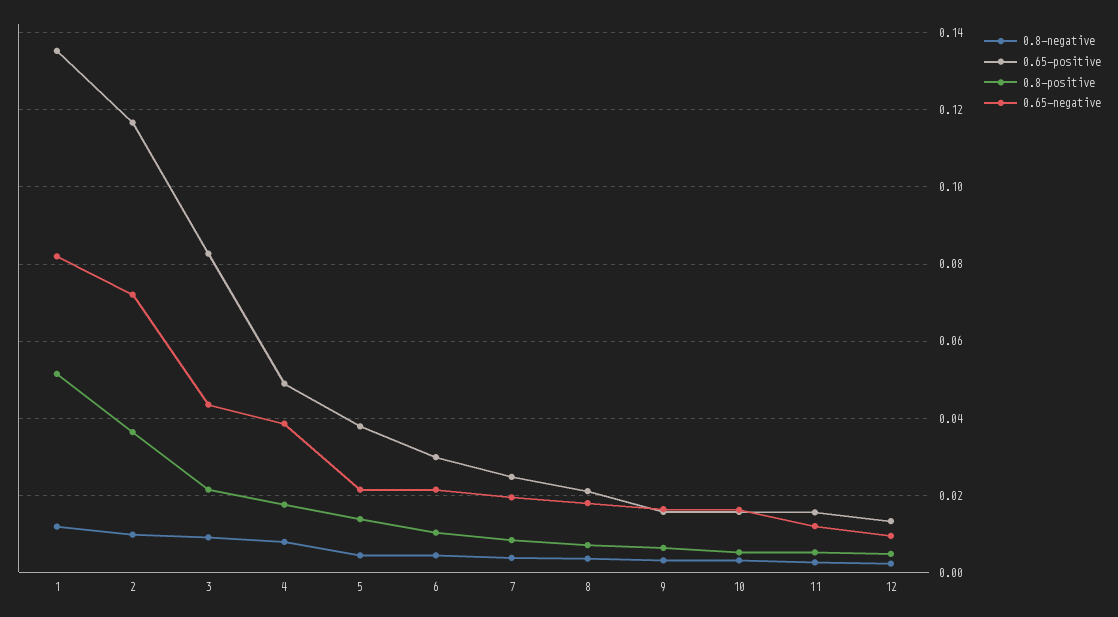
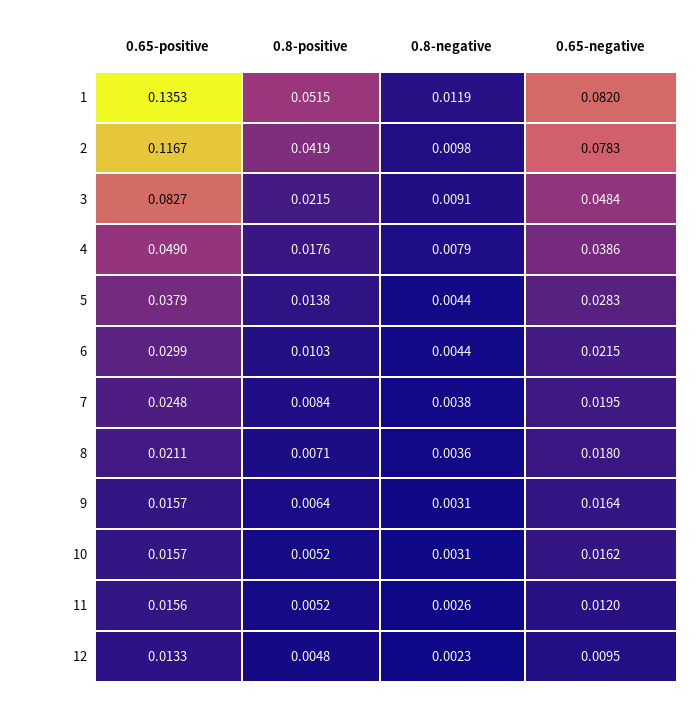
  {
    "0.8-negative": {
      "1": 0.0119,
      "2": 0.0098,
      "3": 0.0091,
      "4": 0.0079,
      "5": 0.0044,
      "6": 0.0044,
      "7": 0.0038,
      "8": 0.0036,
      "9": 0.0031,
      "10": 0.0031,
      "11": 0.0026,
      "12": 0.0023
    },
    "0.65-positive": {
      "1": 0.1353,
      "2": 0.1167,
      "3": 0.0827,
      "4": 0.049,
      "5": 0.0379,
      "6": 0.0299,
      "7": 0.0248,
      "8": 0.0211,
      "9": 0.0157,
      "10": 0.0157,
      "11": 0.0156,
      "12": 0.0133
    },
    "0.8-positive": {
      "1": 0.0515,
-     "2": 0.036,
+     "2": 0.0419,
      "3": 0.0215,
      "4": 0.0176,
      "5": 0.0138,
      "6": 0.0103,
      "7": 0.0084,
      "8": 0.0071,
      "9": 0.0064,
      "10": 0.0052,
      "11": 0.0052,
      "12": 0.0048
    },
    "0.65-negative": {
      "1": 0.082,
-     "2": 0.072,
+     "2": 0.0783,
-     "3": 0.044,
+     "3": 0.0484,
      "4": 0.0386,
-     "5": 0.022,
+     "5": 0.0283,
      "6": 0.0215,
      "7": 0.0195,
      "8": 0.018,
      "9": 0.0164,
      "10": 0.0162,
      "11": 0.012,
      "12": 0.0095
    }
  }

